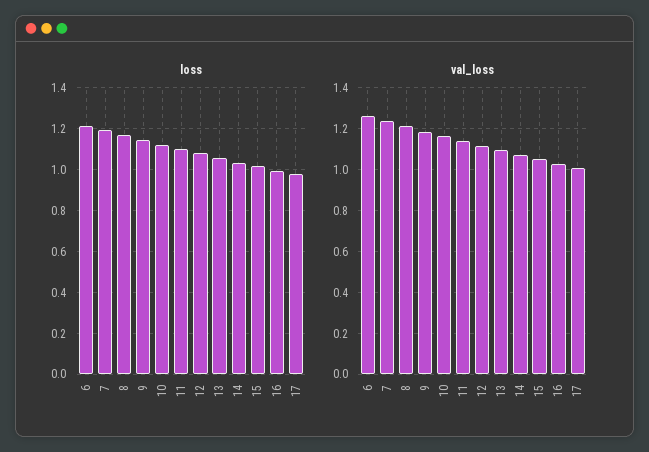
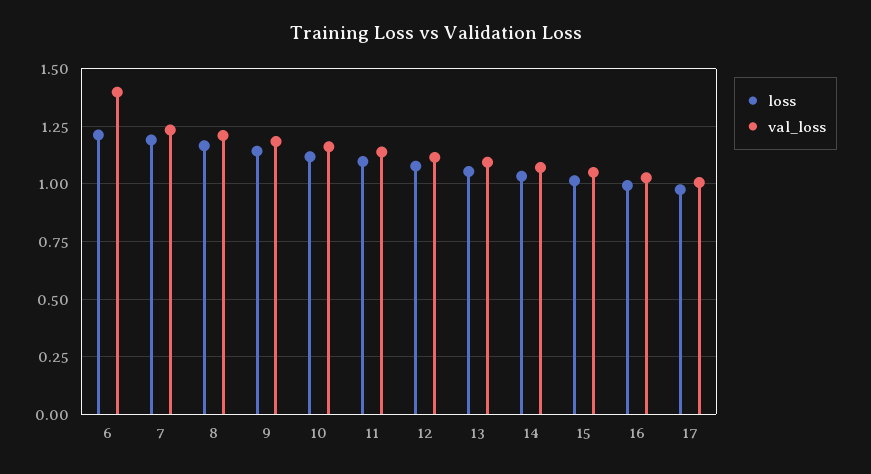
  {
    "loss": {
      "6": 1.2,
      "7": 1.2,
      "8": 1.15,
      "9": 1.15,
      "10": 1.1,
      "11": 1.1,
      "12": 1.1,
      "13": 1.05,
      "14": 1.05,
      "15": 1,
      "16": 1,
      "17": 1
    },
    "val_loss": {
-     "6": 1.25,
+     "6": 1.4,
      "7": 1.25,
      "8": 1.2,
      "9": 1.2,
      "10": 1.15,
      "11": 1.15,
      "12": 1.1,
      "13": 1.1,
      "14": 1.05,
      "15": 1.05,
      "16": 1.05,
      "17": 1
    }
  }

